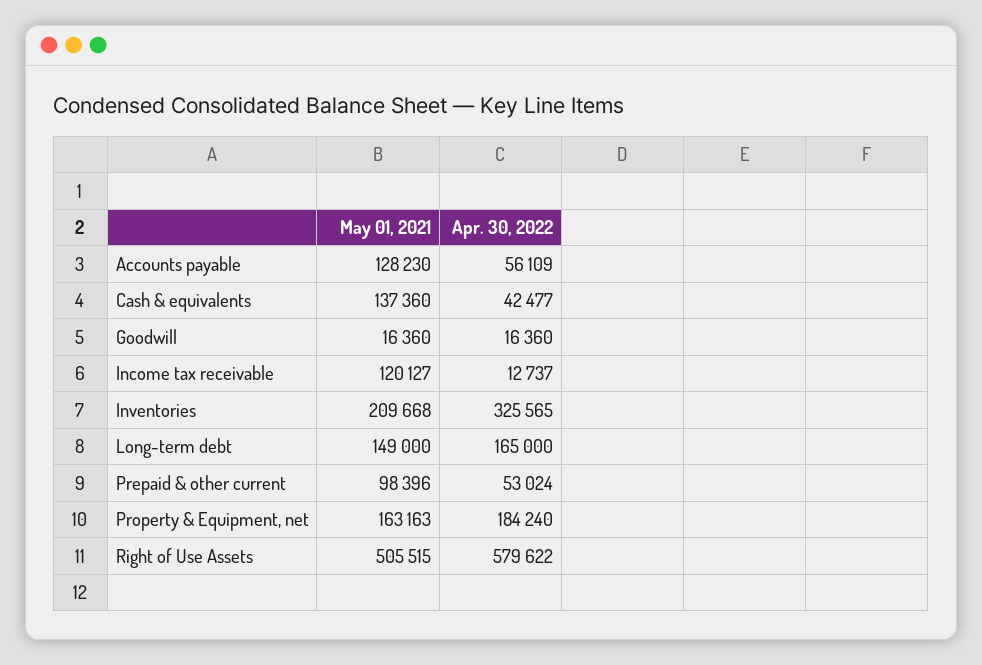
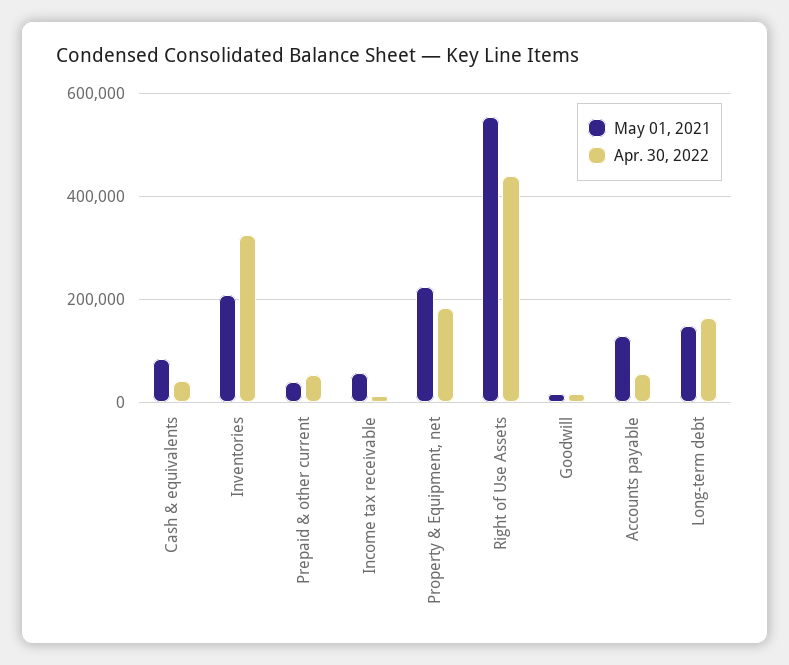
  {
    "May 01, 2021": {
      "Accounts payable": 128230,
-     "Cash & equivalents": 137360,
+     "Cash & equivalents": 80000,
      "Goodwill": 16360,
-     "Income tax receivable": 120127,
+     "Income tax receivable": 60000,
      "Inventories": 209668,
      "Long-term debt": 149000,
-     "Prepaid & other current": 98396,
+     "Prepaid & other current": 40000,
-     "Property & Equipment, net": 163163,
+     "Property & Equipment, net": 220000,
-     "Right of Use Assets": 505515
+     "Right of Use Assets": 560000
    },
    "Apr. 30, 2022": {
      "Accounts payable": 56109,
      "Cash & equivalents": 42477,
      "Goodwill": 16360,
      "Income tax receivable": 12737,
      "Inventories": 325565,
      "Long-term debt": 165000,
      "Prepaid & other current": 53024,
      "Property & Equipment, net": 184240,
-     "Right of Use Assets": 579622
+     "Right of Use Assets": 440000
    }
  }

